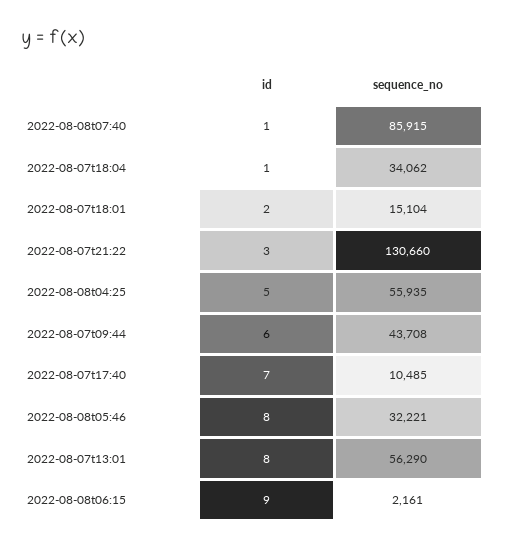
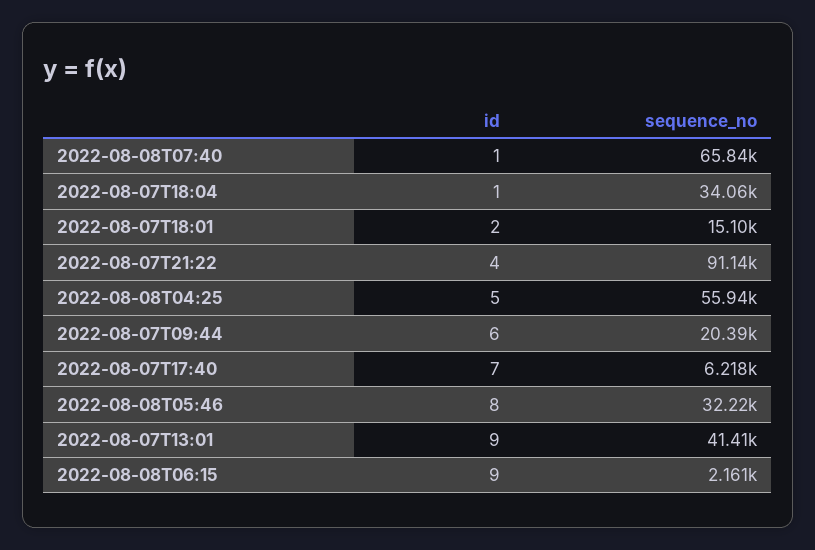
  {
    "id": {
      "2022-08-08t07:40": 1,
      "2022-08-07t18:04": 1,
      "2022-08-07t18:01": 2,
-     "2022-08-07t21:22": 3,
+     "2022-08-07t21:22": 4,
      "2022-08-08t04:25": 5,
      "2022-08-07t09:44": 6,
      "2022-08-07t17:40": 7,
      "2022-08-08t05:46": 8,
-     "2022-08-07t13:01": 8,
+     "2022-08-07t13:01": 9,
      "2022-08-08t06:15": 9
    },
    "sequence_no": {
-     "2022-08-08t07:40": 85915,
+     "2022-08-08t07:40": 65840,
      "2022-08-07t18:04": 34062,
      "2022-08-07t18:01": 15104,
-     "2022-08-07t21:22": 130660,
+     "2022-08-07t21:22": 91140,
      "2022-08-08t04:25": 55935,
-     "2022-08-07t09:44": 43708,
+     "2022-08-07t09:44": 20390,
-     "2022-08-07t17:40": 10485,
+     "2022-08-07t17:40": 6218,
      "2022-08-08t05:46": 32221,
-     "2022-08-07t13:01": 56290,
+     "2022-08-07t13:01": 41410,
      "2022-08-08t06:15": 2161
    }
  }

